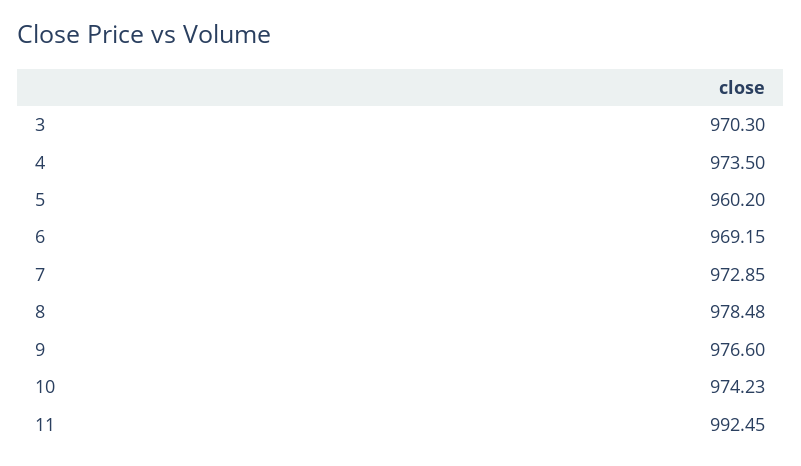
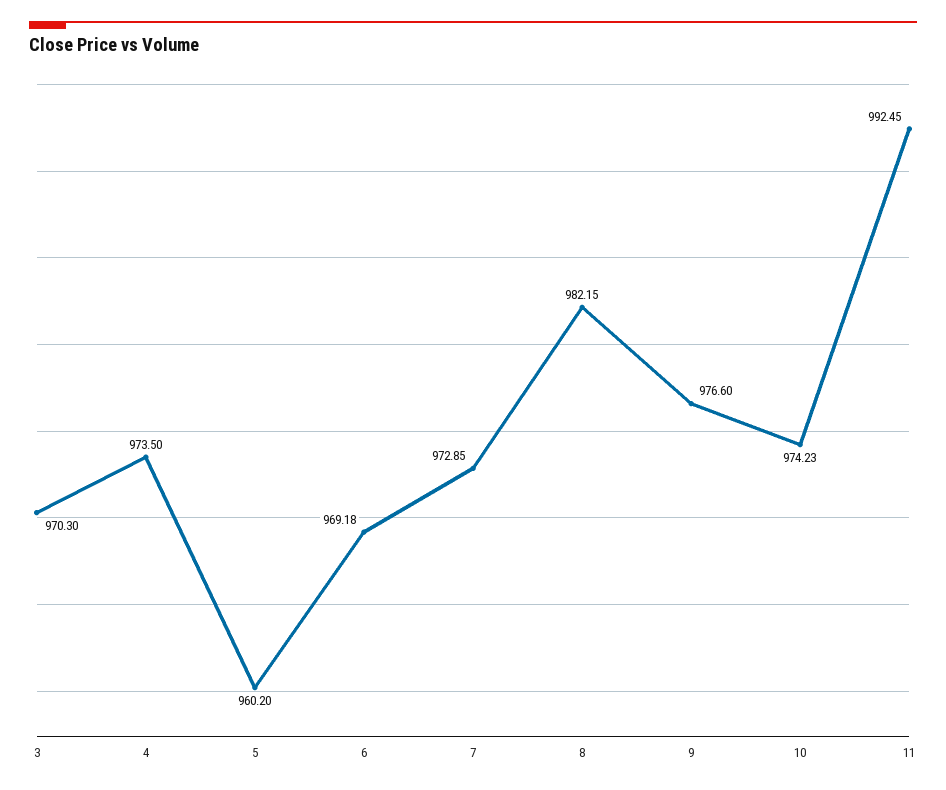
  {
    "3": 970.3,
    "4": 973.5,
    "5": 960.2,
-   "6": 969.15,
+   "6": 969.18,
    "7": 972.85,
-   "8": 978.48,
+   "8": 982.15,
    "9": 976.6,
    "10": 974.23,
    "11": 992.45
  }

